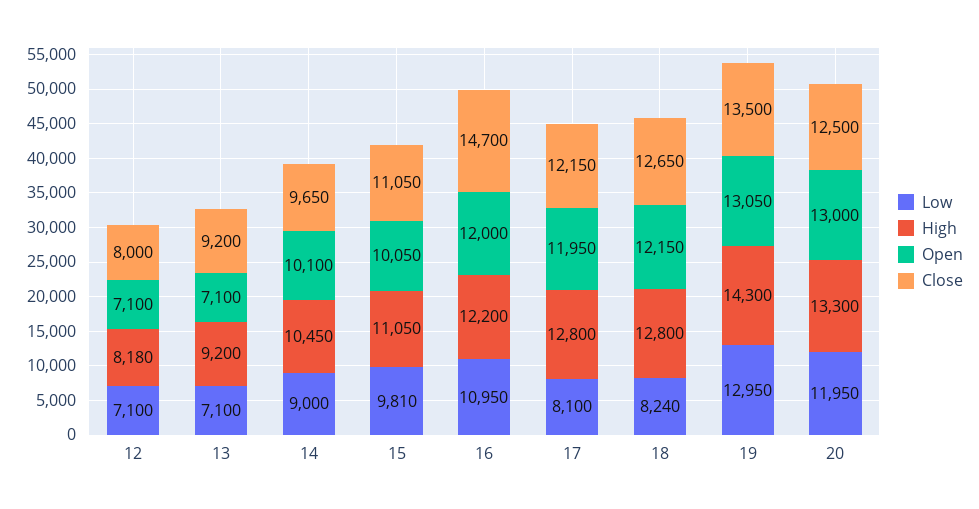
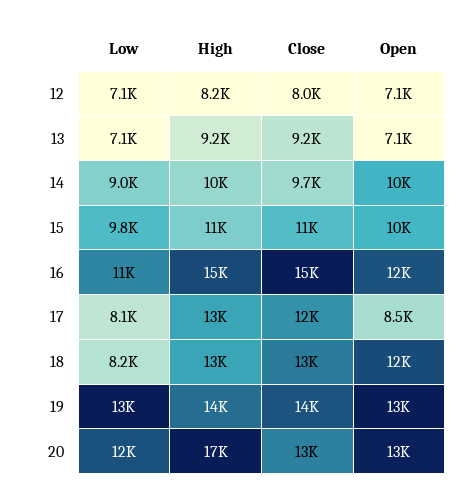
  {
    "Low": {
      "12": 7100,
      "13": 7100,
      "14": 9000,
      "15": 9810,
      "16": 10950,
      "17": 8100,
      "18": 8240,
      "19": 12950,
      "20": 11950
    },
    "High": {
      "12": 8180,
      "13": 9200,
      "14": 10450,
      "15": 11050,
-     "16": 12200,
+     "16": 15000,
      "17": 12800,
      "18": 12800,
      "19": 14300,
-     "20": 13300
+     "20": 17000
    },
    "Open": {
      "12": 7100,
      "13": 7100,
      "14": 10100,
      "15": 10050,
      "16": 12000,
-     "17": 11950,
+     "17": 8500,
      "18": 12150,
      "19": 13050,
      "20": 13000
    },
    "Close": {
      "12": 8000,
      "13": 9200,
      "14": 9650,
      "15": 11050,
      "16": 14700,
      "17": 12150,
      "18": 12650,
      "19": 13500,
      "20": 12500
    }
  }

